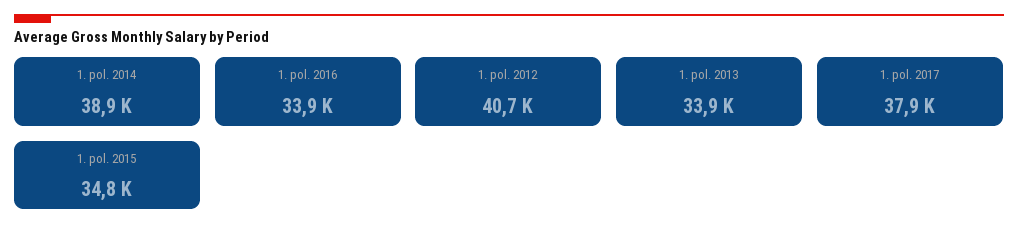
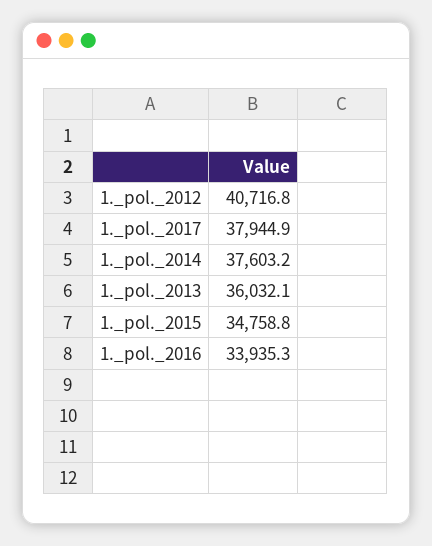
  {
-   "1. pol. 2014": 38900,
+   "1. pol. 2014": 37603.2,
    "1. pol. 2016": 33935.3,
    "1. pol. 2012": 40716.8,
-   "1. pol. 2013": 33900,
+   "1. pol. 2013": 36032.1,
    "1. pol. 2017": 37944.9,
    "1. pol. 2015": 34758.8
  }

